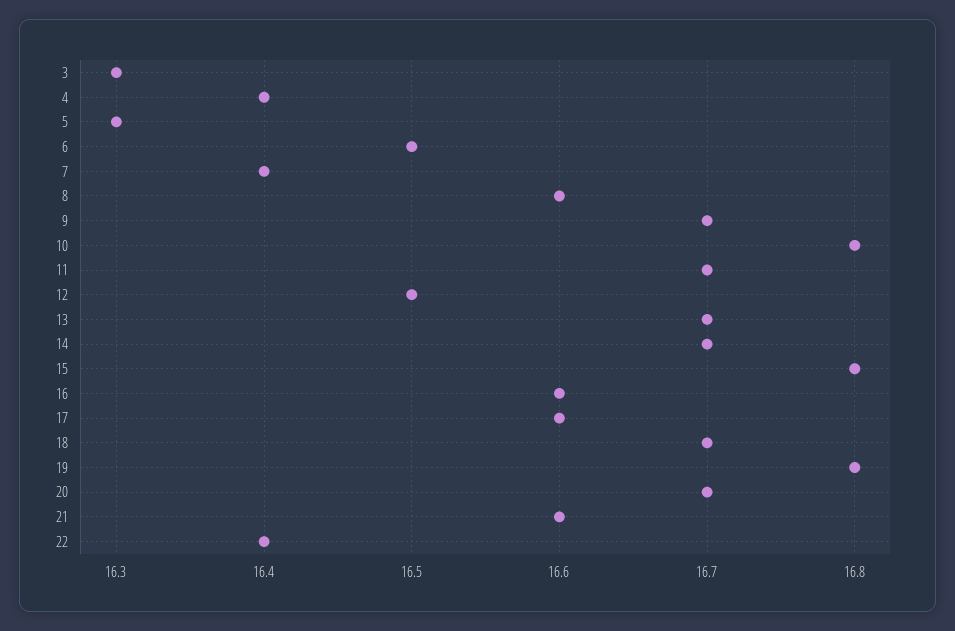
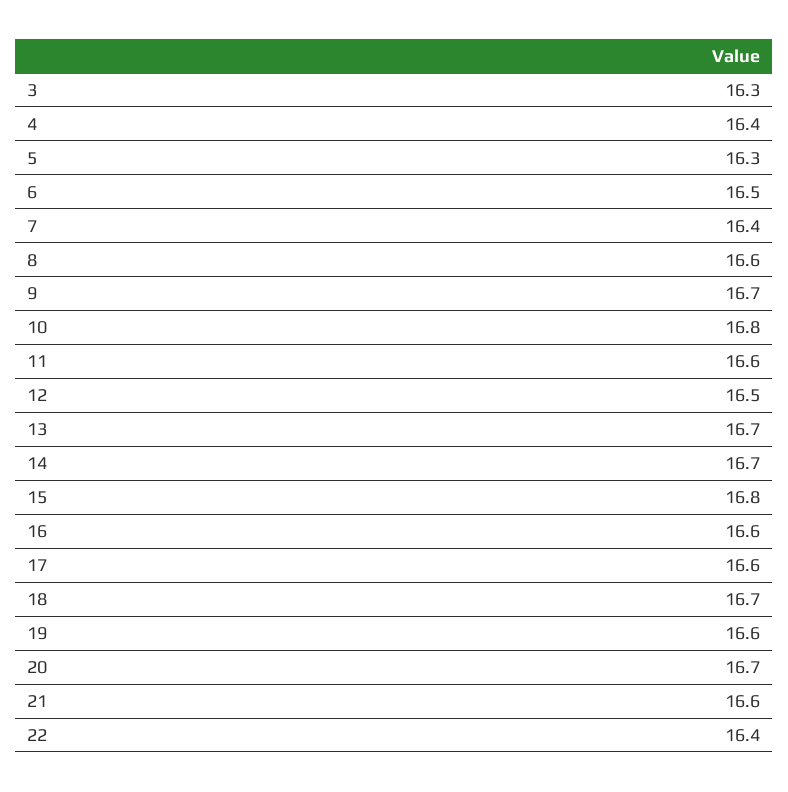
  {
    "3": 16.3,
    "4": 16.4,
    "5": 16.3,
    "6": 16.5,
    "7": 16.4,
    "8": 16.6,
    "9": 16.7,
    "10": 16.8,
-   "11": 16.7,
+   "11": 16.6,
    "12": 16.5,
    "13": 16.7,
    "14": 16.7,
    "15": 16.8,
    "16": 16.6,
    "17": 16.6,
    "18": 16.7,
-   "19": 16.8,
+   "19": 16.6,
    "20": 16.7,
    "21": 16.6,
    "22": 16.4
  }

